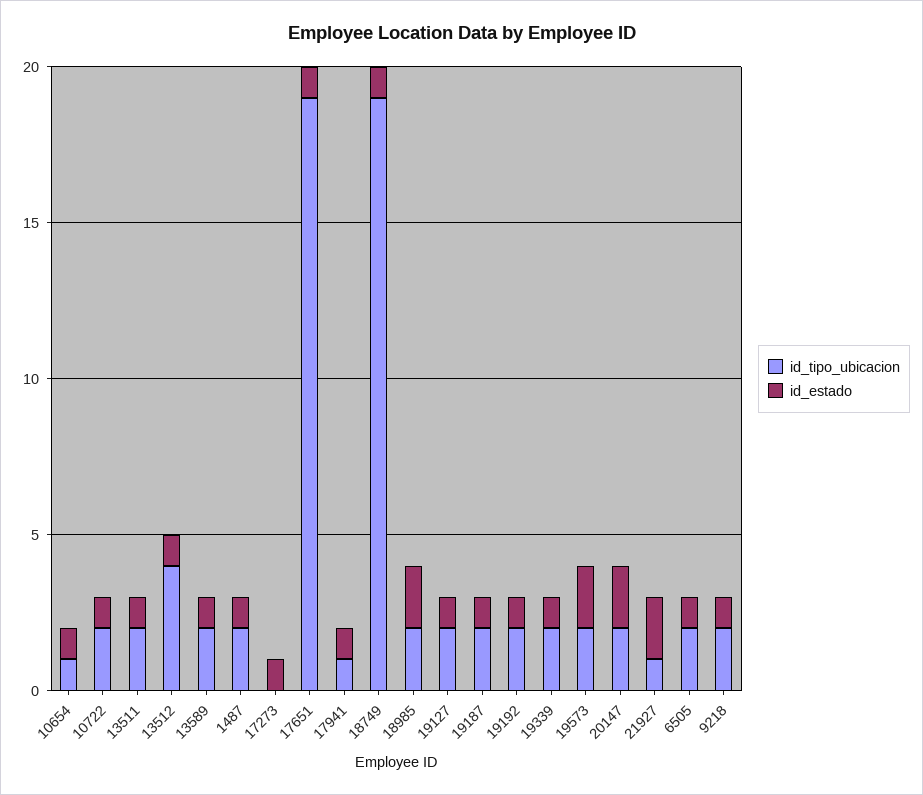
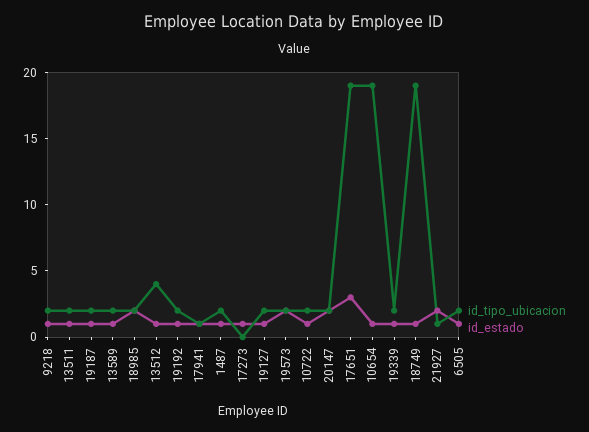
  {
    "id_tipo_ubicacion": {
-     "10654": 1,
+     "10654": 19,
      "10722": 2,
      "13511": 2,
      "13512": 4,
      "13589": 2,
      "1487": 2,
      "17273": 0,
      "17651": 19,
      "17941": 1,
      "18749": 19,
      "18985": 2,
      "19127": 2,
      "19187": 2,
      "19192": 2,
      "19339": 2,
      "19573": 2,
      "20147": 2,
      "21927": 1,
      "6505": 2,
      "9218": 2
    },
    "id_estado": {
      "10654": 1,
      "10722": 1,
      "13511": 1,
      "13512": 1,
      "13589": 1,
      "1487": 1,
      "17273": 1,
-     "17651": 1,
+     "17651": 3,
      "17941": 1,
      "18749": 1,
      "18985": 2,
      "19127": 1,
      "19187": 1,
      "19192": 1,
      "19339": 1,
      "19573": 2,
      "20147": 2,
      "21927": 2,
      "6505": 1,
      "9218": 1
    }
  }

